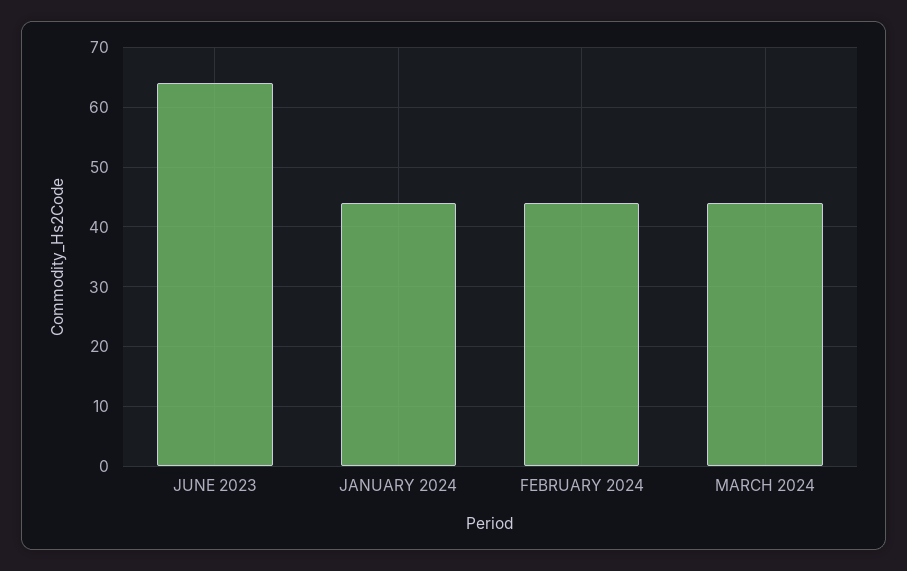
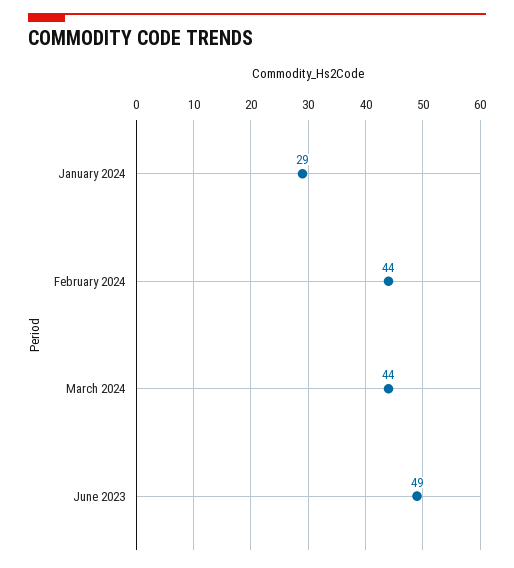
  {
-   "JUNE 2023": 65,
+   "JUNE 2023": 49,
-   "JANUARY 2024": 45,
+   "JANUARY 2024": 29,
    "FEBRUARY 2024": 44,
    "MARCH 2024": 44
  }

